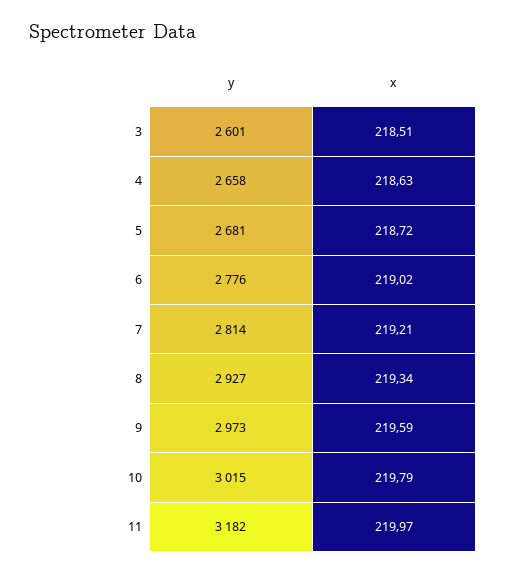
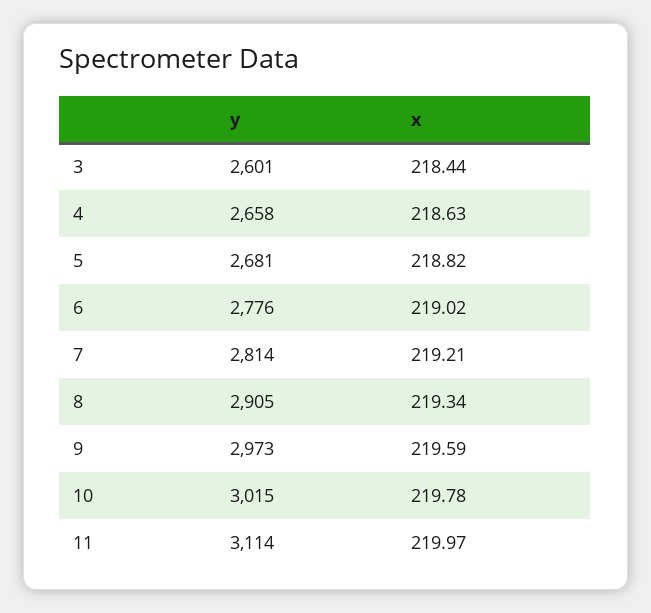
  {
    "y": {
      "3": 2601,
      "4": 2658,
      "5": 2681,
      "6": 2776,
      "7": 2814,
-     "8": 2927,
+     "8": 2905,
      "9": 2973,
      "10": 3015,
-     "11": 3182
+     "11": 3114
    },
    "x": {
-     "3": 218.51,
+     "3": 218.44,
      "4": 218.63,
-     "5": 218.72,
+     "5": 218.82,
      "6": 219.02,
      "7": 219.21,
      "8": 219.34,
      "9": 219.59,
-     "10": 219.79,
+     "10": 219.78,
      "11": 219.97
    }
  }

